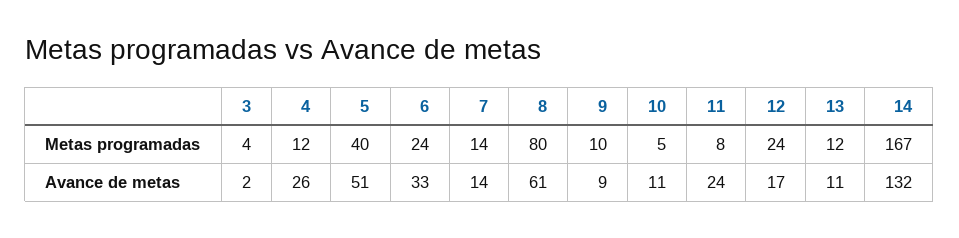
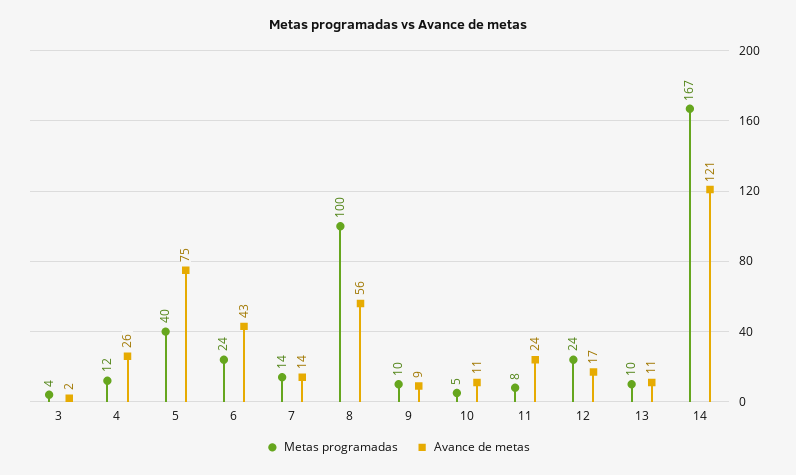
  {
    "Metas programadas": {
      "3": 4,
      "4": 12,
      "5": 40,
      "6": 24,
      "7": 14,
-     "8": 80,
+     "8": 100,
      "9": 10,
      "10": 5,
      "11": 8,
      "12": 24,
-     "13": 12,
+     "13": 10,
      "14": 167
    },
    "Avance de metas": {
      "3": 2,
      "4": 26,
-     "5": 51,
+     "5": 75,
-     "6": 33,
+     "6": 43,
      "7": 14,
-     "8": 61,
+     "8": 56,
      "9": 9,
      "10": 11,
      "11": 24,
      "12": 17,
      "13": 11,
-     "14": 132
+     "14": 121
    }
  }

